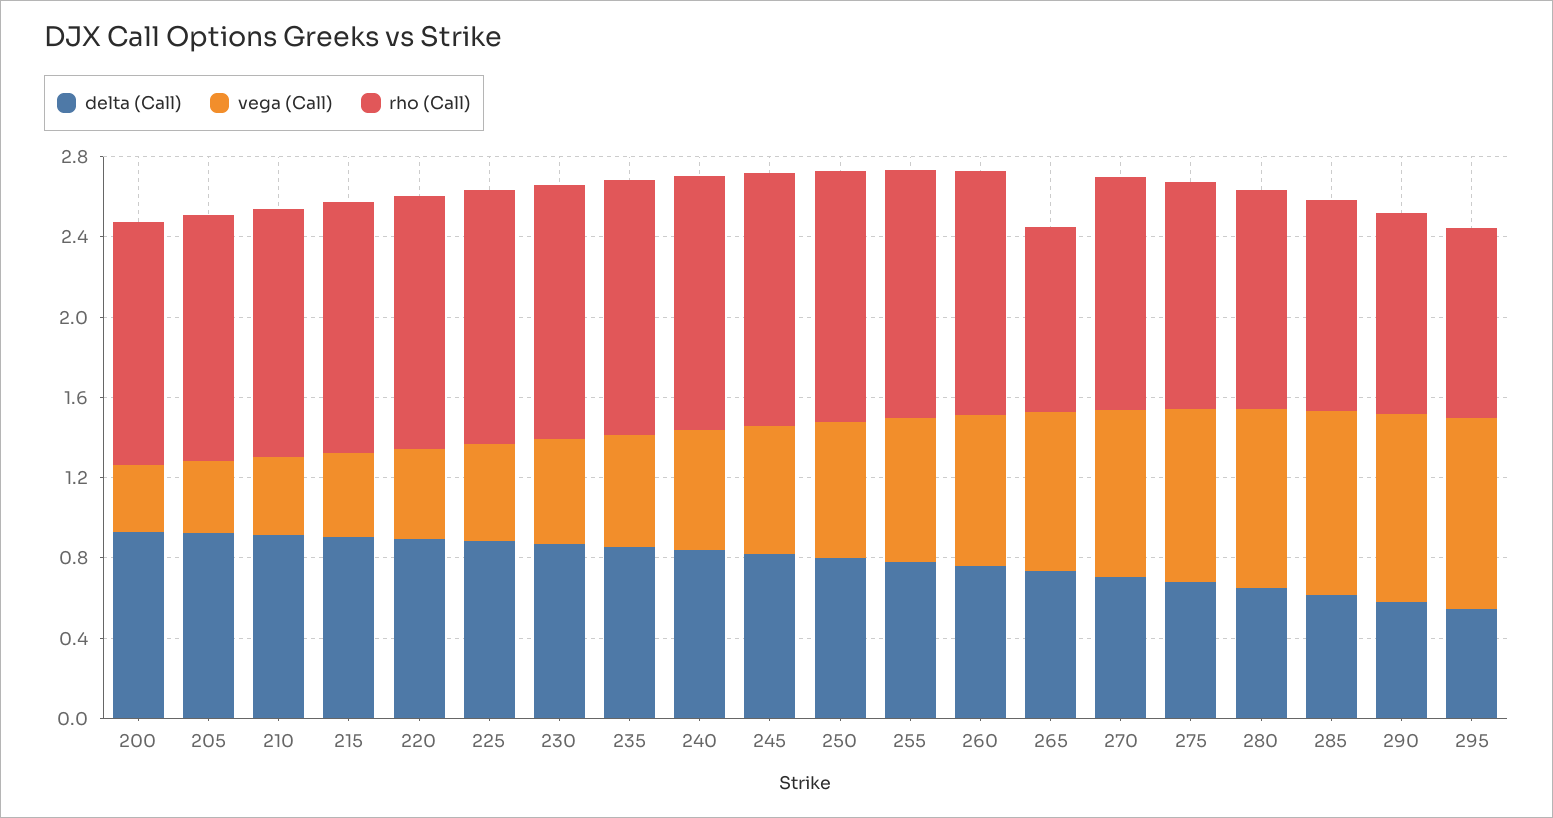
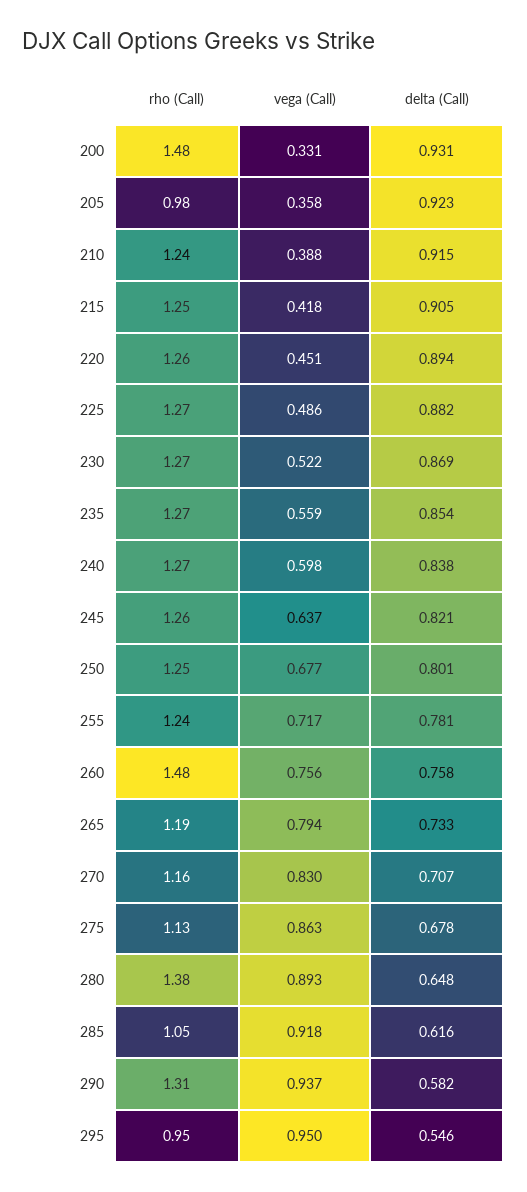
  {
    "delta (Call)": {
      "200": 0.931,
      "205": 0.923,
      "210": 0.915,
      "215": 0.905,
      "220": 0.894,
      "225": 0.882,
      "230": 0.869,
      "235": 0.854,
      "240": 0.838,
      "245": 0.821,
      "250": 0.801,
      "255": 0.781,
      "260": 0.758,
      "265": 0.733,
      "270": 0.707,
      "275": 0.678,
      "280": 0.648,
      "285": 0.616,
      "290": 0.582,
      "295": 0.546
    },
    "vega (Call)": {
      "200": 0.331,
      "205": 0.358,
      "210": 0.388,
      "215": 0.418,
      "220": 0.451,
      "225": 0.486,
      "230": 0.522,
      "235": 0.559,
      "240": 0.598,
      "245": 0.637,
      "250": 0.677,
      "255": 0.717,
      "260": 0.756,
      "265": 0.794,
      "270": 0.83,
      "275": 0.863,
      "280": 0.893,
      "285": 0.918,
      "290": 0.937,
      "295": 0.95
    },
    "rho (Call)": {
-     "200": 1.2,
+     "200": 1.48,
-     "205": 1.2,
+     "205": 0.98,
      "210": 1.24,
      "215": 1.25,
      "220": 1.26,
      "225": 1.27,
      "230": 1.27,
      "235": 1.27,
      "240": 1.27,
      "245": 1.26,
      "250": 1.25,
      "255": 1.24,
-     "260": 1.2,
+     "260": 1.48,
-     "265": 0.9,
+     "265": 1.19,
      "270": 1.16,
      "275": 1.13,
-     "280": 1.1,
+     "280": 1.38,
      "285": 1.05,
-     "290": 1,
+     "290": 1.31,
      "295": 0.95
    }
  }

